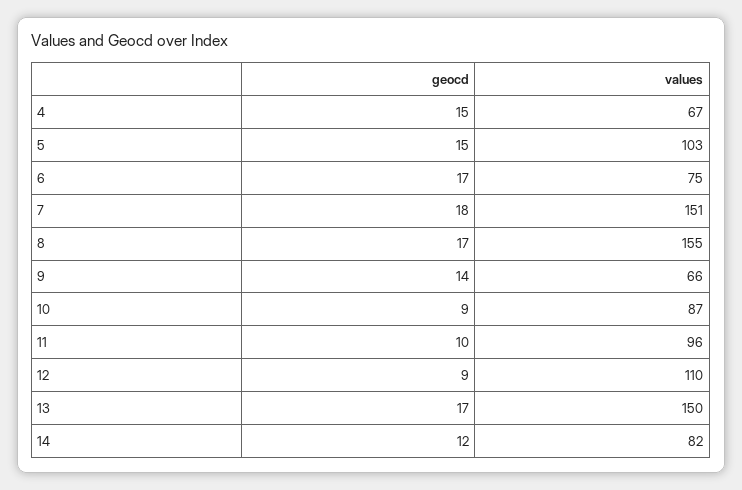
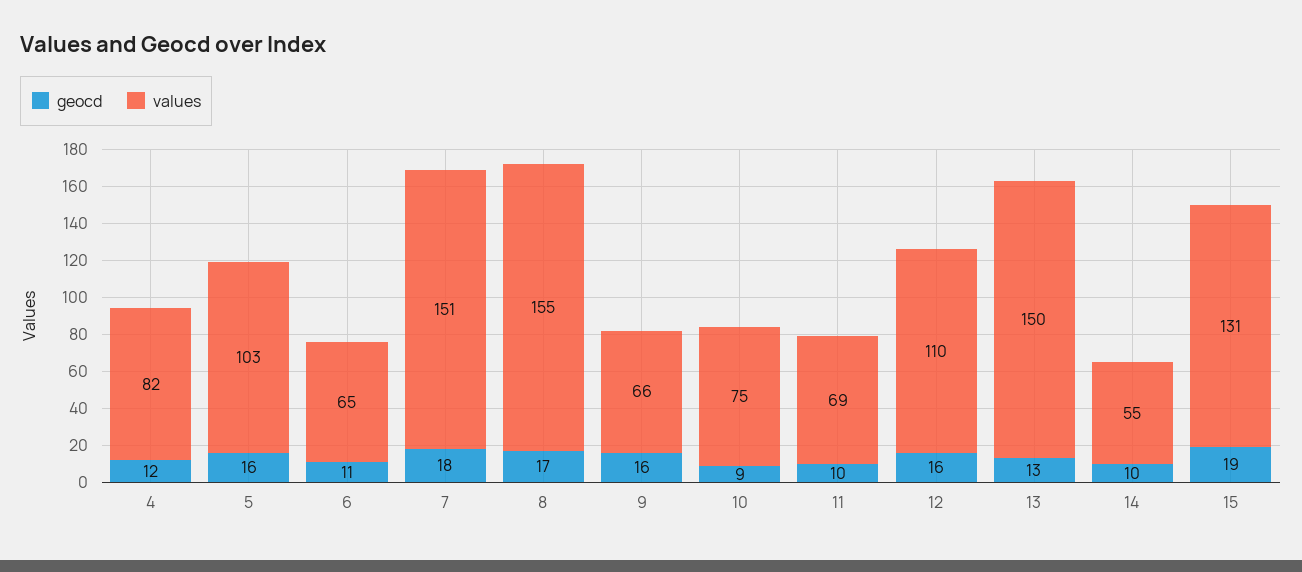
  {
    "geocd": {
-     "4": 15,
+     "4": 12,
-     "5": 15,
+     "5": 16,
-     "6": 17,
+     "6": 11,
      "7": 18,
      "8": 17,
-     "9": 14,
+     "9": 16,
      "10": 9,
      "11": 10,
-     "12": 9,
+     "12": 16,
-     "13": 17,
+     "13": 13,
-     "14": 12
+     "14": 10,
+     "15": 19
    },
    "values": {
-     "4": 67,
+     "4": 82,
      "5": 103,
-     "6": 75,
+     "6": 65,
      "7": 151,
      "8": 155,
      "9": 66,
-     "10": 87,
+     "10": 75,
-     "11": 96,
+     "11": 69,
      "12": 110,
      "13": 150,
-     "14": 82
+     "14": 55,
+     "15": 131
    }
  }

